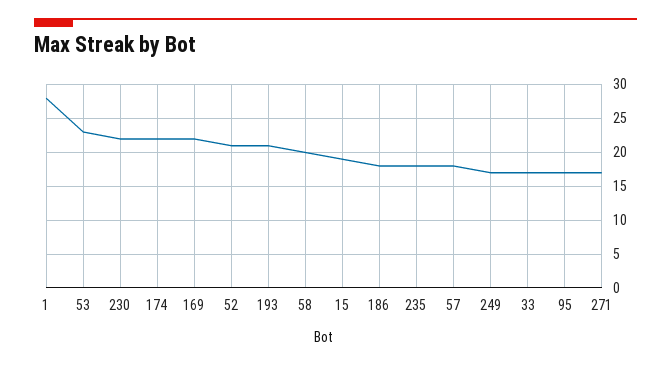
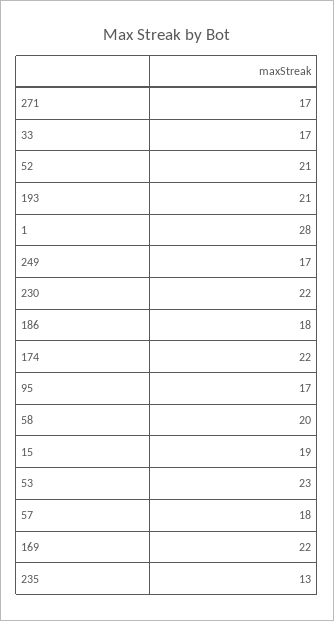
  {
    "1": 28,
    "53": 23,
    "230": 22,
    "174": 22,
    "169": 22,
    "52": 21,
    "193": 21,
    "58": 20,
    "15": 19,
    "186": 18,
-   "235": 18,
+   "235": 13,
    "57": 18,
    "249": 17,
    "33": 17,
    "95": 17,
    "271": 17
  }

